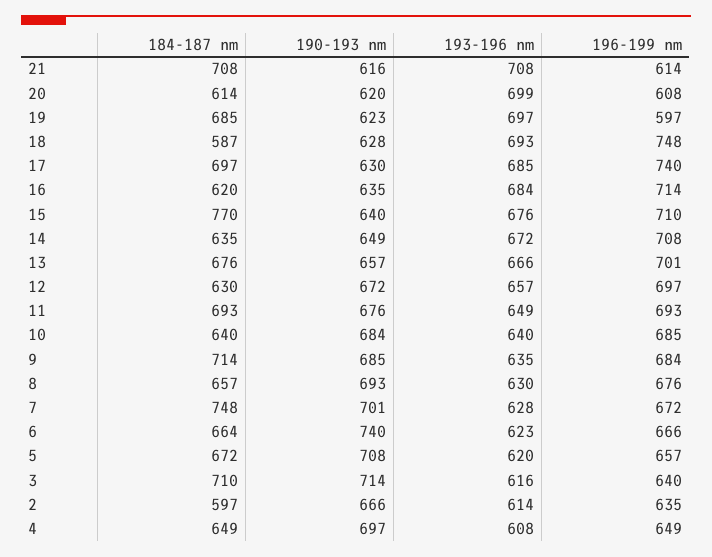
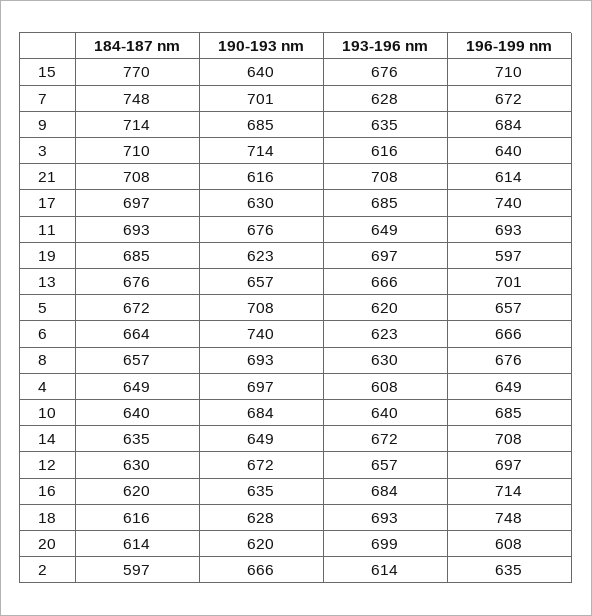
  {
    "184-187 nm": {
      "21": 708,
      "20": 614,
      "19": 685,
-     "18": 587,
+     "18": 616,
      "17": 697,
      "16": 620,
      "15": 770,
      "14": 635,
      "13": 676,
      "12": 630,
      "11": 693,
      "10": 640,
      "9": 714,
      "8": 657,
      "7": 748,
      "6": 664,
      "5": 672,
      "3": 710,
      "2": 597,
      "4": 649
    },
    "190-193 nm": {
      "21": 616,
      "20": 620,
      "19": 623,
      "18": 628,
      "17": 630,
      "16": 635,
      "15": 640,
      "14": 649,
      "13": 657,
      "12": 672,
      "11": 676,
      "10": 684,
      "9": 685,
      "8": 693,
      "7": 701,
      "6": 740,
      "5": 708,
      "3": 714,
      "2": 666,
      "4": 697
    },
    "193-196 nm": {
      "21": 708,
      "20": 699,
      "19": 697,
      "18": 693,
      "17": 685,
      "16": 684,
      "15": 676,
      "14": 672,
      "13": 666,
      "12": 657,
      "11": 649,
      "10": 640,
      "9": 635,
      "8": 630,
      "7": 628,
      "6": 623,
      "5": 620,
      "3": 616,
      "2": 614,
      "4": 608
    },
    "196-199 nm": {
      "21": 614,
      "20": 608,
      "19": 597,
      "18": 748,
      "17": 740,
      "16": 714,
      "15": 710,
      "14": 708,
      "13": 701,
      "12": 697,
      "11": 693,
      "10": 685,
      "9": 684,
      "8": 676,
      "7": 672,
      "6": 666,
      "5": 657,
      "3": 640,
      "2": 635,
      "4": 649
    }
  }

